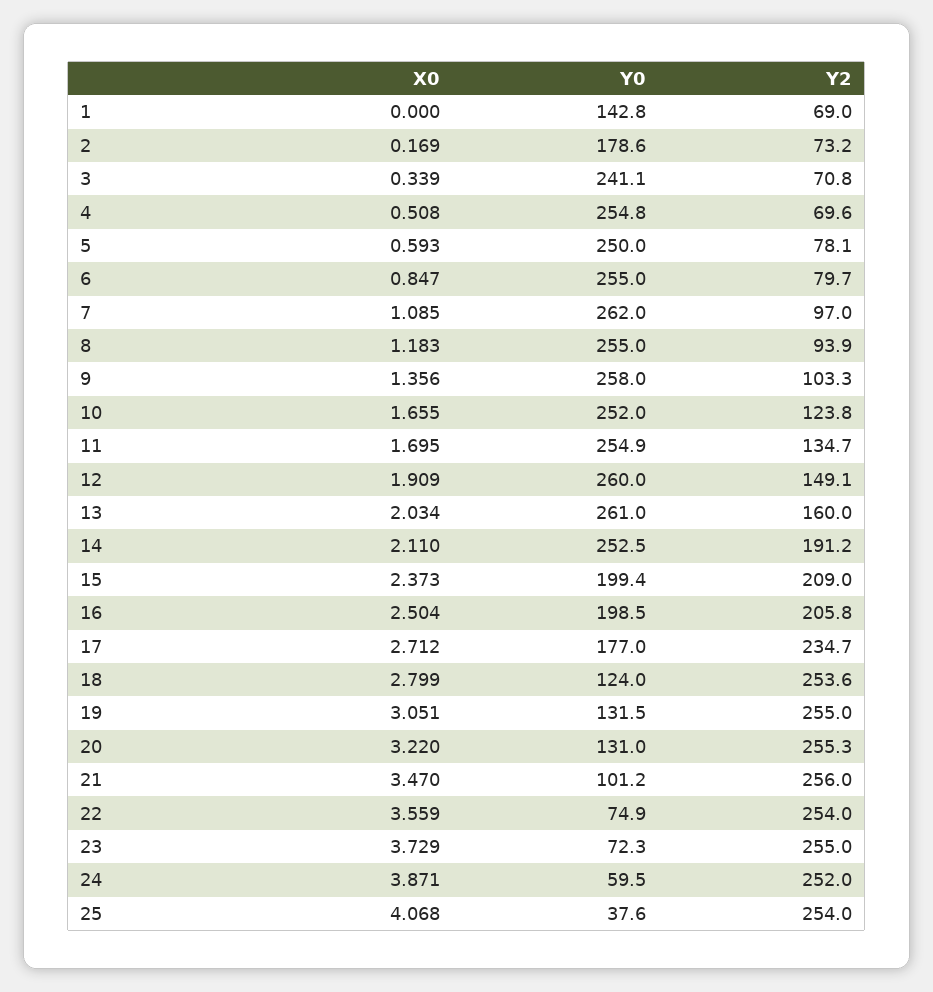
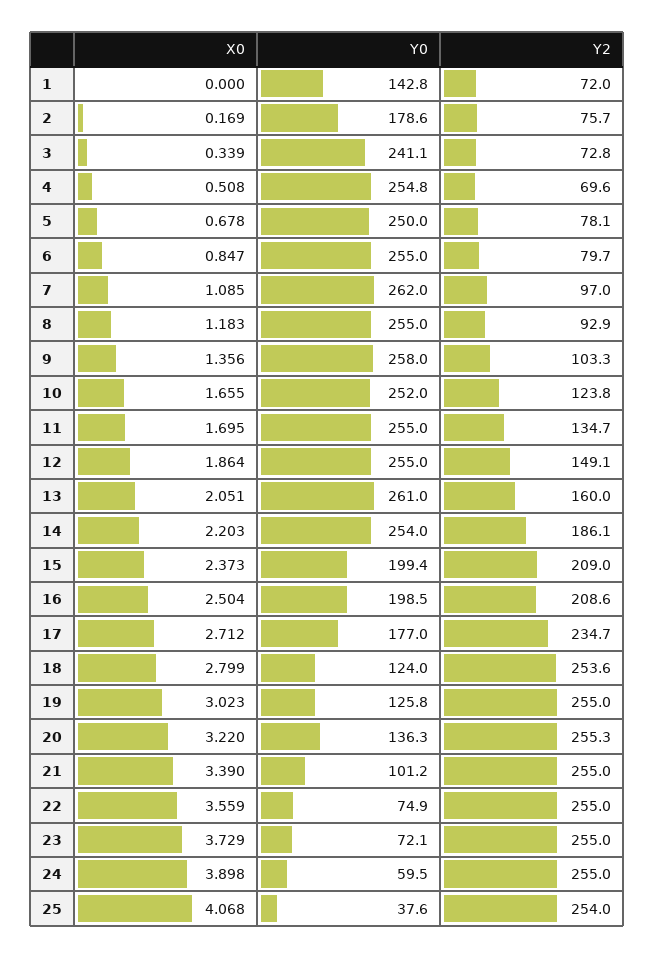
  {
    "X0": {
      "1": 0,
      "2": 0.169,
      "3": 0.339,
      "4": 0.508,
-     "5": 0.593,
+     "5": 0.678,
      "6": 0.847,
      "7": 1.085,
      "8": 1.183,
      "9": 1.356,
      "10": 1.655,
      "11": 1.695,
-     "12": 1.909,
+     "12": 1.864,
-     "13": 2.034,
+     "13": 2.051,
-     "14": 2.11,
+     "14": 2.203,
      "15": 2.373,
      "16": 2.504,
      "17": 2.712,
      "18": 2.799,
-     "19": 3.051,
+     "19": 3.023,
      "20": 3.22,
-     "21": 3.47,
+     "21": 3.39,
      "22": 3.559,
      "23": 3.729,
-     "24": 3.871,
+     "24": 3.898,
      "25": 4.068
    },
    "Y0": {
      "1": 142.8,
      "2": 178.6,
      "3": 241.1,
      "4": 254.8,
      "5": 250,
      "6": 255,
      "7": 262,
      "8": 255,
      "9": 258,
      "10": 252,
-     "11": 254.9,
+     "11": 255,
-     "12": 260,
+     "12": 255,
      "13": 261,
-     "14": 252.5,
+     "14": 254,
      "15": 199.4,
      "16": 198.5,
      "17": 177,
      "18": 124,
-     "19": 131.5,
+     "19": 125.8,
-     "20": 131,
+     "20": 136.3,
      "21": 101.2,
      "22": 74.9,
-     "23": 72.3,
+     "23": 72.1,
      "24": 59.5,
      "25": 37.6
    },
    "Y2": {
-     "1": 69,
+     "1": 72,
-     "2": 73.2,
+     "2": 75.7,
-     "3": 70.8,
+     "3": 72.8,
      "4": 69.6,
      "5": 78.1,
      "6": 79.7,
      "7": 97,
-     "8": 93.9,
+     "8": 92.9,
      "9": 103.3,
      "10": 123.8,
      "11": 134.7,
      "12": 149.1,
      "13": 160,
-     "14": 191.2,
+     "14": 186.1,
      "15": 209,
-     "16": 205.8,
+     "16": 208.6,
      "17": 234.7,
      "18": 253.6,
      "19": 255,
      "20": 255.3,
-     "21": 256,
+     "21": 255,
-     "22": 254,
+     "22": 255,
      "23": 255,
-     "24": 252,
+     "24": 255,
      "25": 254
    }
  }

